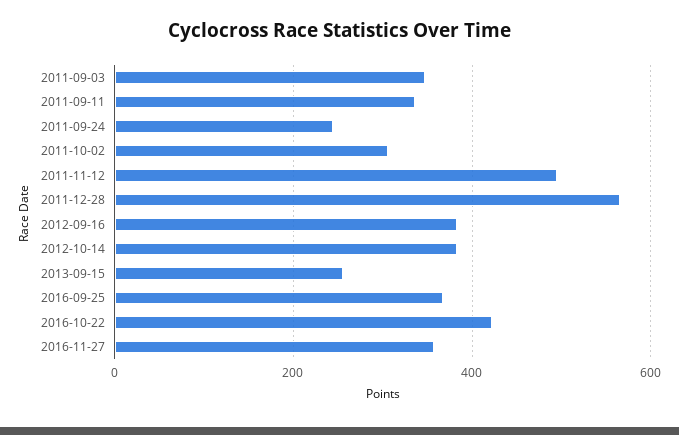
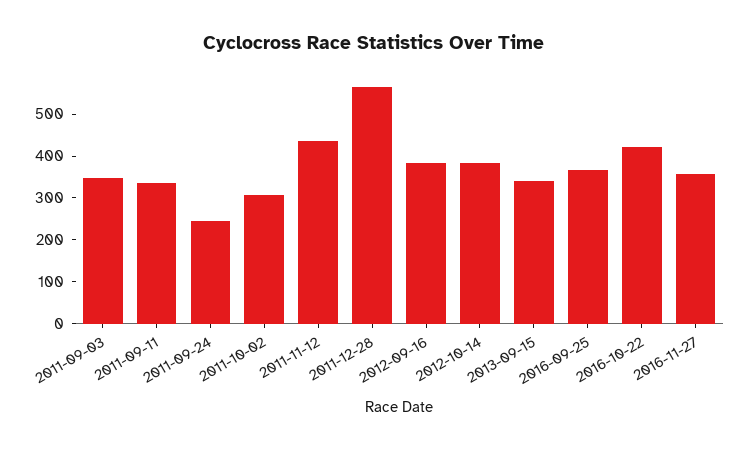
  {
    "2011-09-03": 340,
    "2011-09-11": 340,
    "2011-09-24": 240,
    "2011-10-02": 300,
-   "2011-11-12": 500,
+   "2011-11-12": 440,
    "2011-12-28": 560,
    "2012-09-16": 380,
    "2012-10-14": 380,
-   "2013-09-15": 260,
+   "2013-09-15": 340,
    "2016-09-25": 360,
    "2016-10-22": 420,
    "2016-11-27": 360
  }

